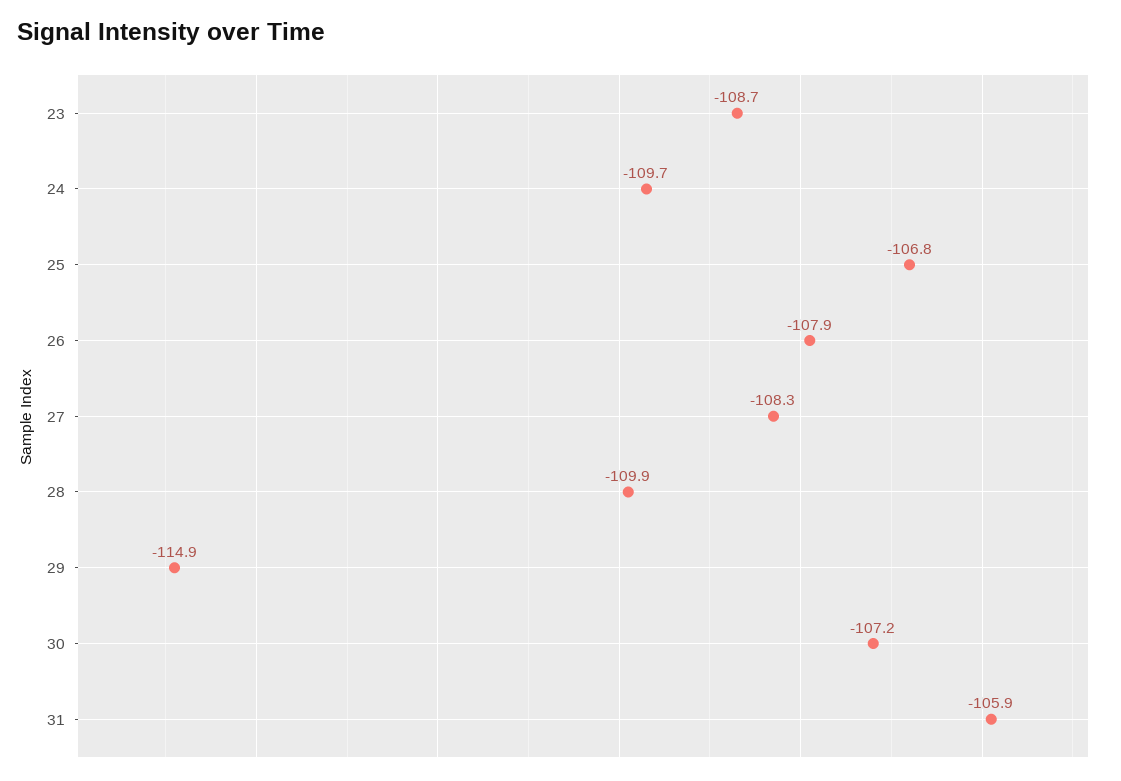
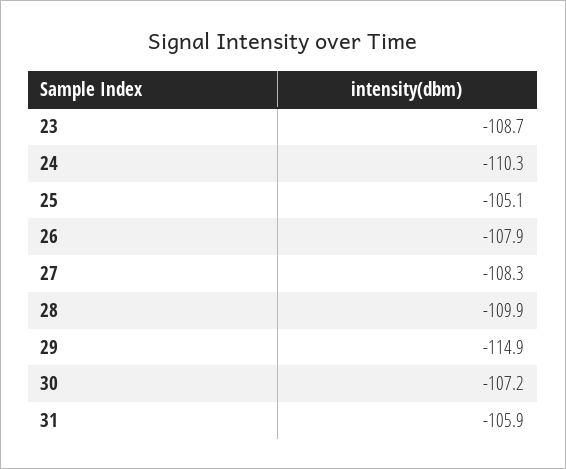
  {
    "23": -108.7,
-   "24": -109.7,
+   "24": -110.3,
-   "25": -106.8,
+   "25": -105.1,
    "26": -107.9,
    "27": -108.3,
    "28": -109.9,
    "29": -114.9,
    "30": -107.2,
    "31": -105.9
  }

